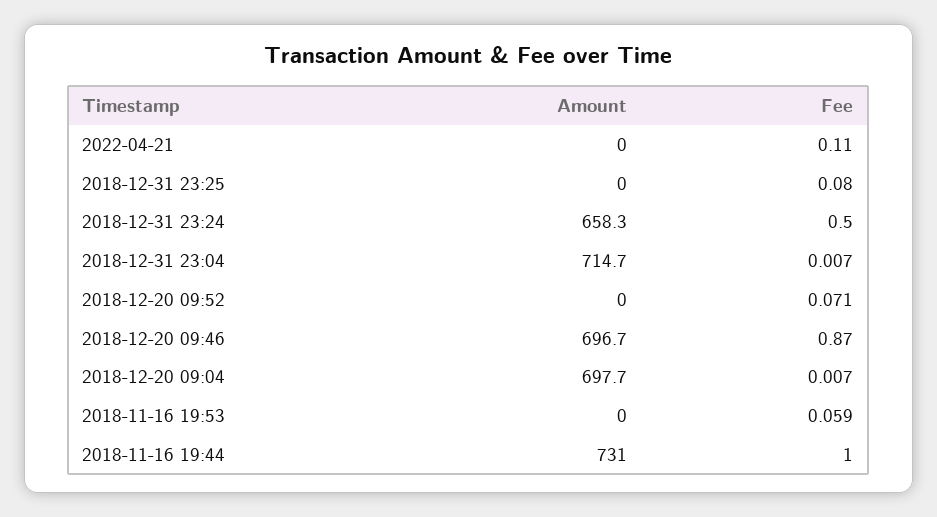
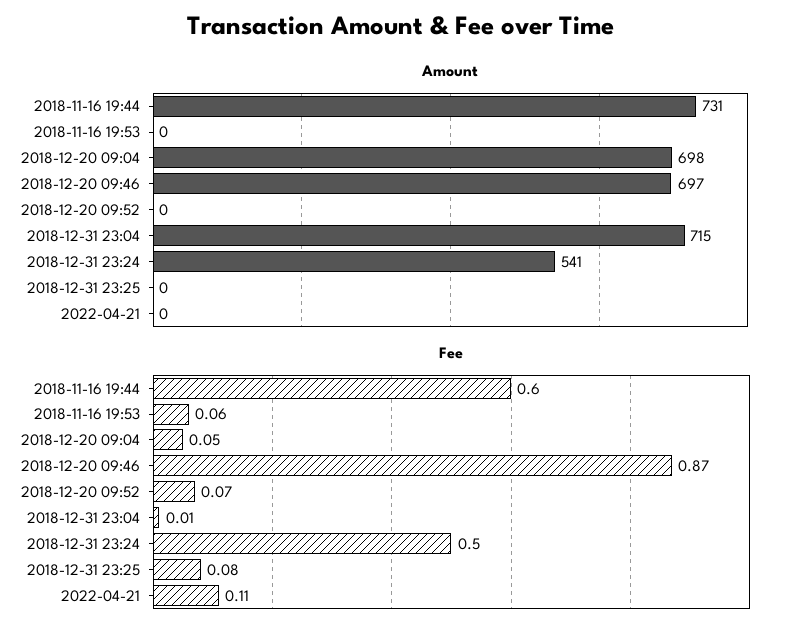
  {
    "Amount": {
      "2022-04-21": 0,
      "2018-12-31 23:25": 0,
-     "2018-12-31 23:24": 658.3,
+     "2018-12-31 23:24": 541,
      "2018-12-31 23:04": 714.7,
      "2018-12-20 09:52": 0,
      "2018-12-20 09:46": 696.7,
      "2018-12-20 09:04": 697.7,
      "2018-11-16 19:53": 0,
      "2018-11-16 19:44": 731
    },
    "Fee": {
      "2022-04-21": 0.11,
      "2018-12-31 23:25": 0.08,
      "2018-12-31 23:24": 0.5,
      "2018-12-31 23:04": 0.007,
      "2018-12-20 09:52": 0.071,
      "2018-12-20 09:46": 0.87,
-     "2018-12-20 09:04": 0.007,
+     "2018-12-20 09:04": 0.05,
      "2018-11-16 19:53": 0.059,
-     "2018-11-16 19:44": 1
+     "2018-11-16 19:44": 0.6
    }
  }

